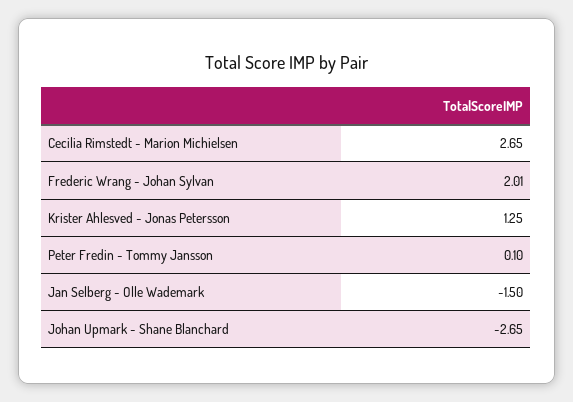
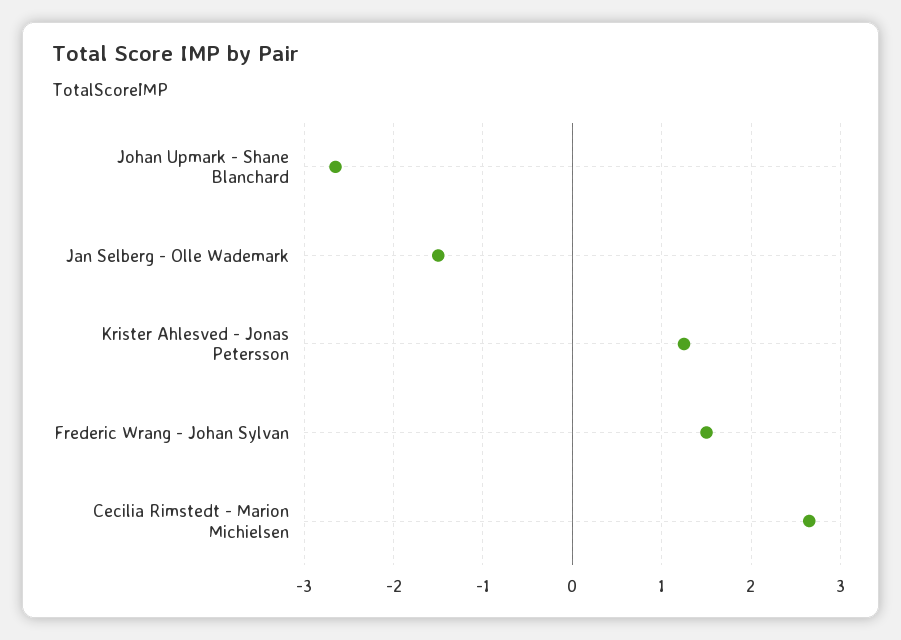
  {
    "Cecilia Rimstedt - Marion Michielsen": 2.65,
-   "Frederic Wrang - Johan Sylvan": 2.01,
+   "Frederic Wrang - Johan Sylvan": 1.5,
    "Krister Ahlesved - Jonas Petersson": 1.25,
-   "Peter Fredin - Tommy Jansson": 0.1,
    "Jan Selberg - Olle Wademark": -1.5,
    "Johan Upmark - Shane Blanchard": -2.65
  }

